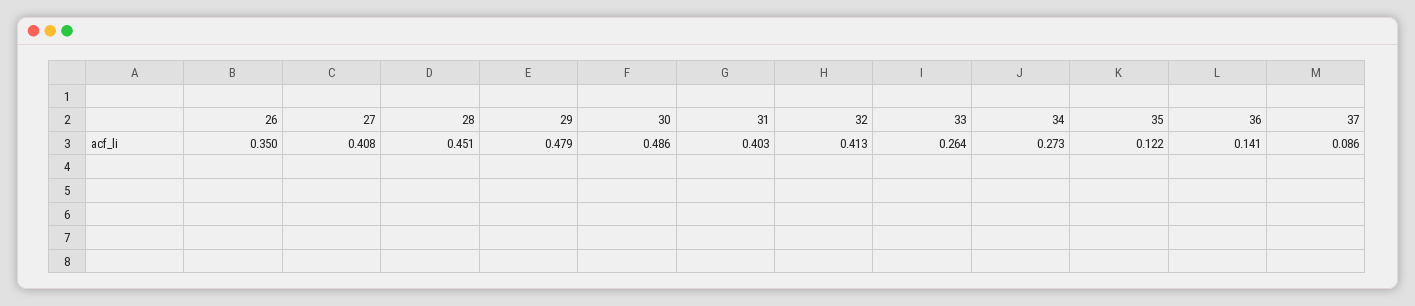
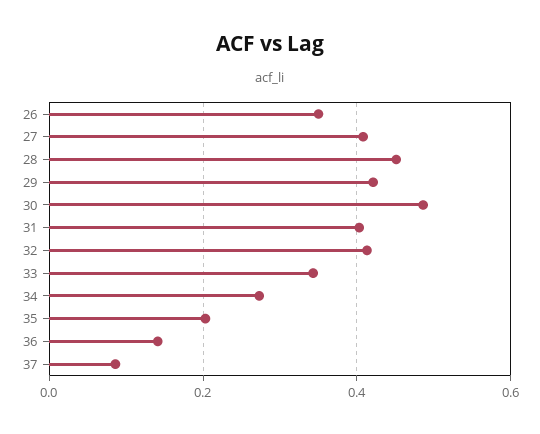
  {
    "26": 0.35,
    "27": 0.408,
    "28": 0.451,
-   "29": 0.479,
+   "29": 0.42,
    "30": 0.486,
    "31": 0.403,
    "32": 0.413,
-   "33": 0.264,
+   "33": 0.34,
    "34": 0.273,
-   "35": 0.122,
+   "35": 0.2,
    "36": 0.141,
    "37": 0.086
  }

